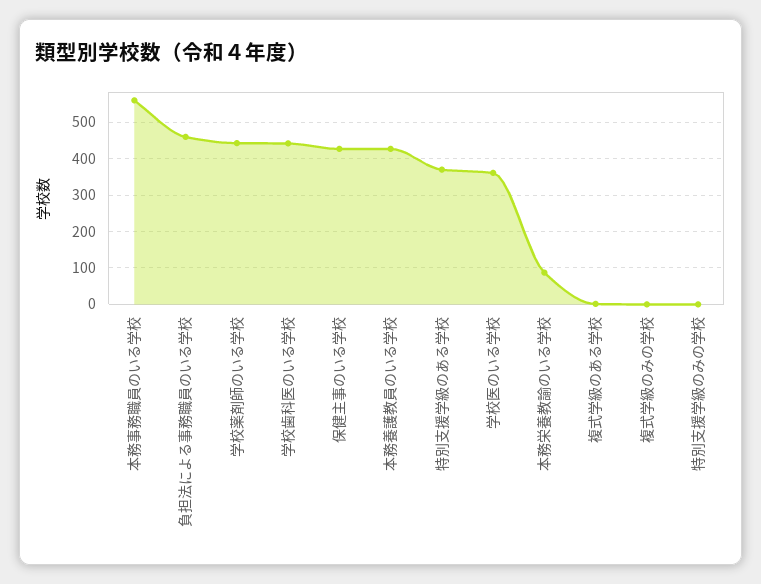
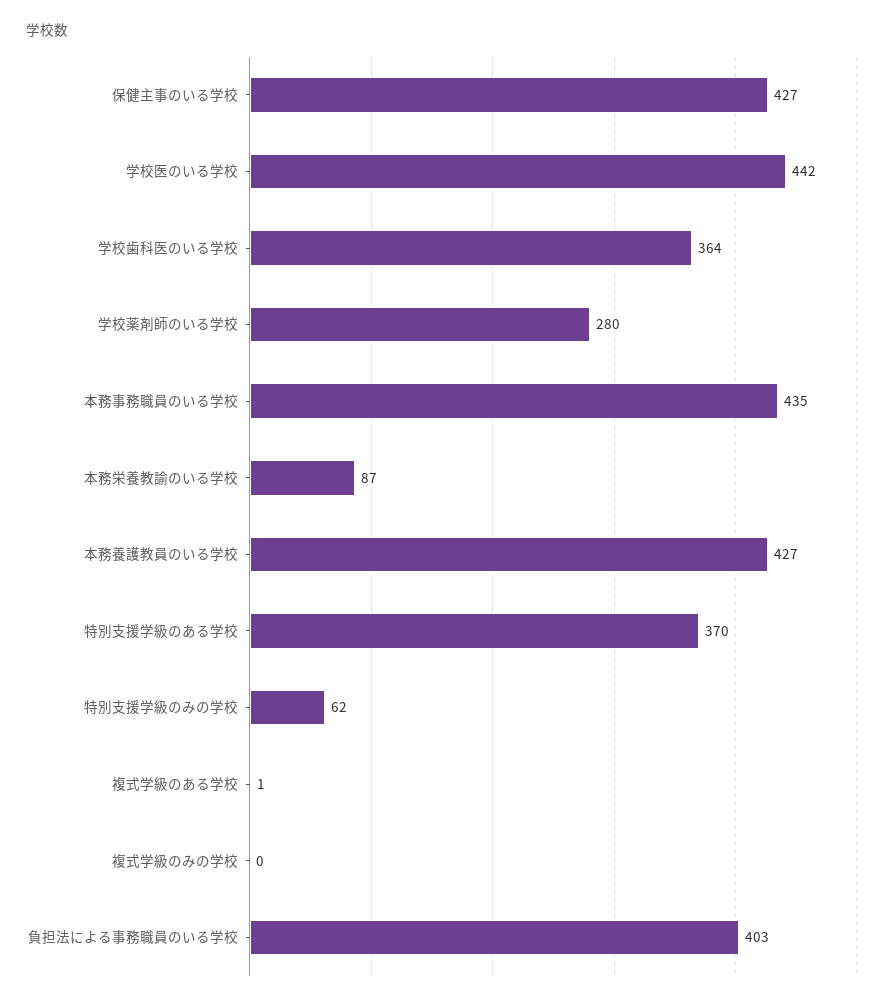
  {
-   "本務事務職員のいる学校": 560,
+   "本務事務職員のいる学校": 435,
-   "負担法による事務職員のいる学校": 460,
+   "負担法による事務職員のいる学校": 403,
-   "学校薬剤師のいる学校": 440,
+   "学校薬剤師のいる学校": 280,
-   "学校歯科医のいる学校": 440,
+   "学校歯科医のいる学校": 364,
    "保健主事のいる学校": 427,
    "本務養護教員のいる学校": 427,
    "特別支援学級のある学校": 370,
-   "学校医のいる学校": 360,
+   "学校医のいる学校": 442,
    "本務栄養教諭のいる学校": 87,
    "複式学級のある学校": 1,
    "複式学級のみの学校": 0,
-   "特別支援学級のみの学校": 0
+   "特別支援学級のみの学校": 62
  }

